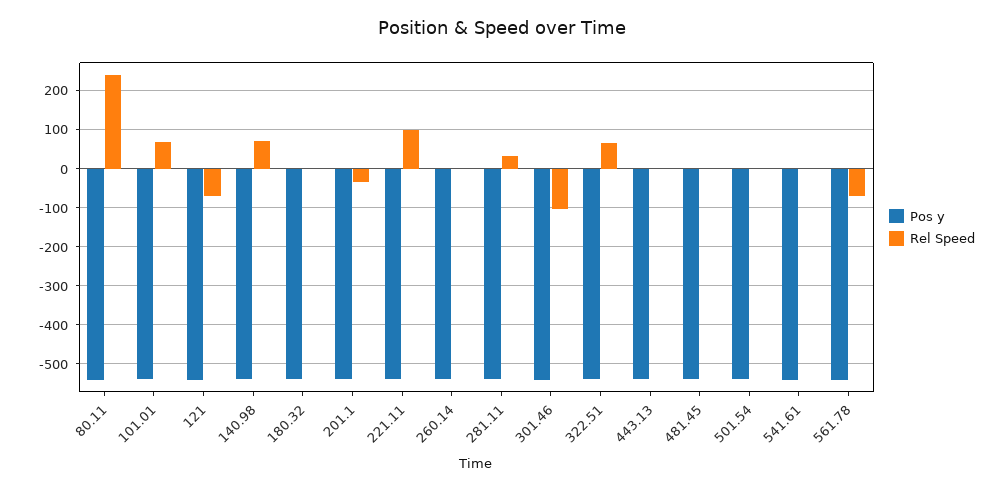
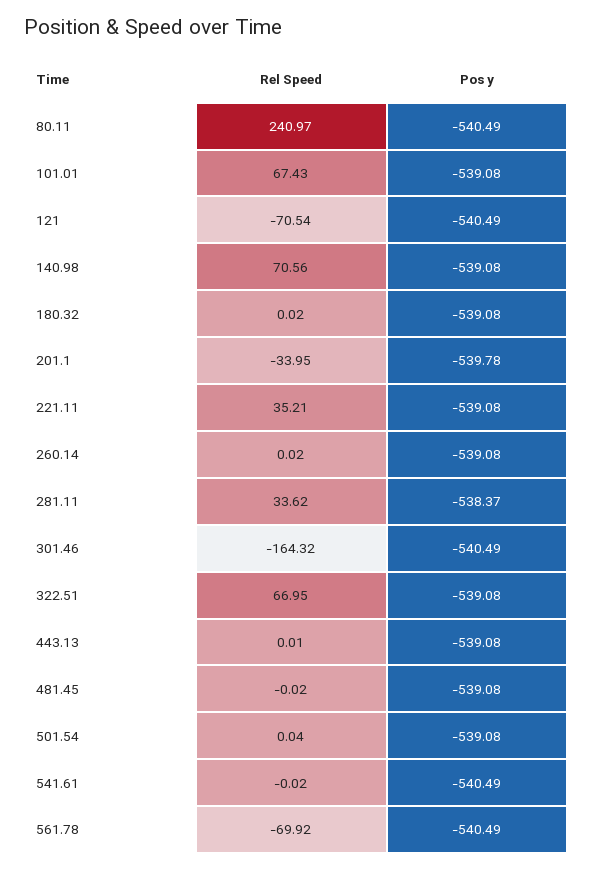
  {
    "Pos y": {
      "80.11": -540.49,
      "101.01": -539.08,
      "121": -540.49,
      "140.98": -539.08,
      "180.32": -539.08,
      "201.1": -539.78,
      "221.11": -539.08,
      "260.14": -539.08,
      "281.11": -538.37,
      "301.46": -540.49,
      "322.51": -539.08,
      "443.13": -539.08,
      "481.45": -539.08,
      "501.54": -539.08,
      "541.61": -540.49,
      "561.78": -540.49
    },
    "Rel Speed": {
      "80.11": 240.97,
      "101.01": 67.43,
      "121": -70.54,
      "140.98": 70.56,
      "180.32": 0.02,
      "201.1": -33.95,
-     "221.11": 100,
+     "221.11": 35.21,
      "260.14": 0.02,
      "281.11": 33.62,
-     "301.46": -100,
+     "301.46": -164.32,
      "322.51": 66.95,
      "443.13": 0.01,
      "481.45": -0.02,
      "501.54": 0.04,
      "541.61": -0.02,
      "561.78": -69.92
    }
  }

